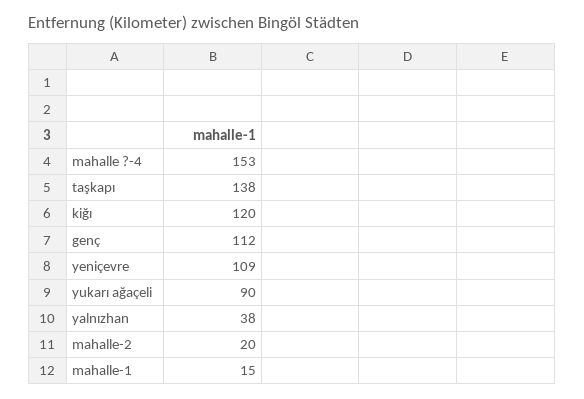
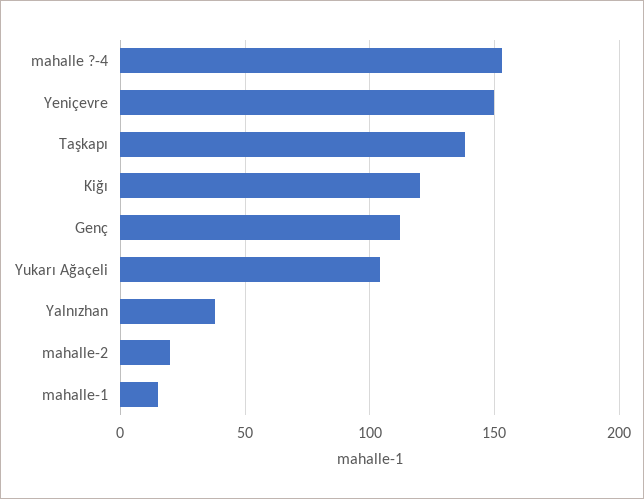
  {
    "mahalle ?-4": 153,
    "taşkapı": 138,
    "kiğı": 120,
    "genç": 112,
-   "yeniçevre": 109,
+   "yeniçevre": 150,
-   "yukarı ağaçeli": 90,
+   "yukarı ağaçeli": 105,
    "yalnızhan": 38,
    "mahalle-2": 20,
    "mahalle-1": 15
  }

